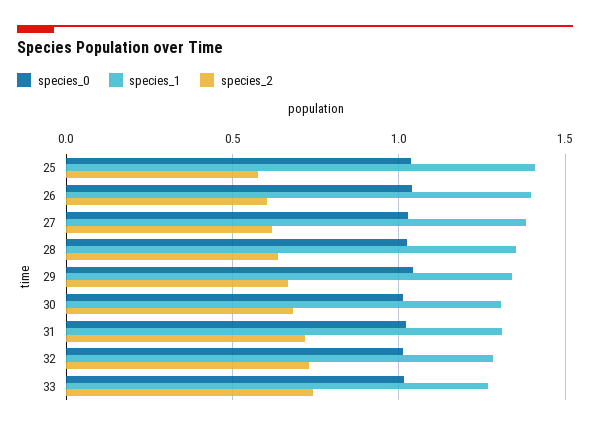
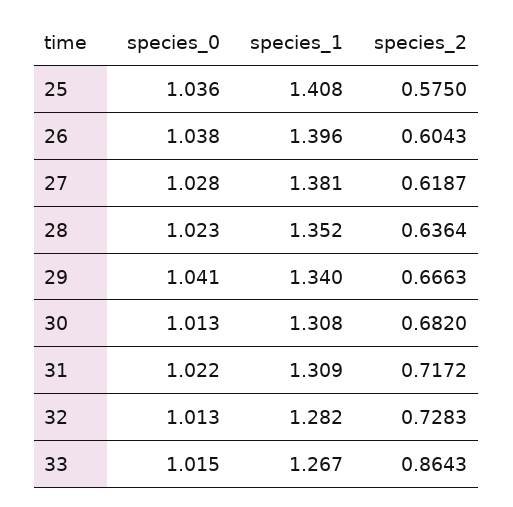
  {
    "species_0": {
      "25": 1.036,
      "26": 1.038,
      "27": 1.028,
      "28": 1.023,
      "29": 1.041,
      "30": 1.013,
      "31": 1.022,
      "32": 1.013,
      "33": 1.015
    },
    "species_1": {
      "25": 1.408,
      "26": 1.396,
      "27": 1.381,
      "28": 1.352,
      "29": 1.34,
      "30": 1.308,
      "31": 1.309,
      "32": 1.282,
      "33": 1.267
    },
    "species_2": {
      "25": 0.575,
      "26": 0.6043,
      "27": 0.6187,
      "28": 0.6364,
      "29": 0.6663,
      "30": 0.682,
      "31": 0.7172,
      "32": 0.7283,
-     "33": 0.75
+     "33": 0.8643
    }
  }

